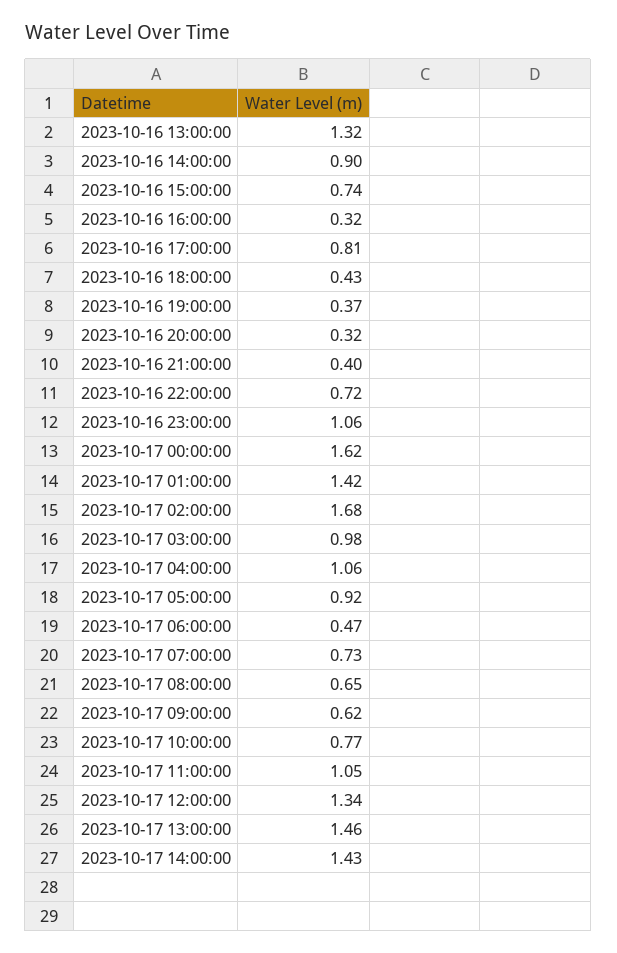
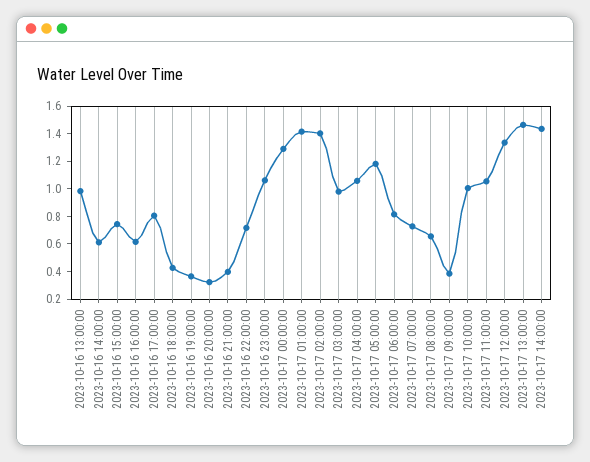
  {
-   "2023-10-16 13:00:00": 1.32,
+   "2023-10-16 13:00:00": 1,
-   "2023-10-16 14:00:00": 0.9,
+   "2023-10-16 14:00:00": 0.6,
    "2023-10-16 15:00:00": 0.74,
-   "2023-10-16 16:00:00": 0.32,
+   "2023-10-16 16:00:00": 0.6,
    "2023-10-16 17:00:00": 0.81,
    "2023-10-16 18:00:00": 0.43,
    "2023-10-16 19:00:00": 0.37,
    "2023-10-16 20:00:00": 0.32,
    "2023-10-16 21:00:00": 0.4,
    "2023-10-16 22:00:00": 0.72,
    "2023-10-16 23:00:00": 1.06,
-   "2023-10-17 00:00:00": 1.62,
+   "2023-10-17 00:00:00": 1.3,
    "2023-10-17 01:00:00": 1.42,
-   "2023-10-17 02:00:00": 1.68,
+   "2023-10-17 02:00:00": 1.4,
    "2023-10-17 03:00:00": 0.98,
    "2023-10-17 04:00:00": 1.06,
-   "2023-10-17 05:00:00": 0.92,
+   "2023-10-17 05:00:00": 1.2,
-   "2023-10-17 06:00:00": 0.47,
+   "2023-10-17 06:00:00": 0.8,
    "2023-10-17 07:00:00": 0.73,
    "2023-10-17 08:00:00": 0.65,
-   "2023-10-17 09:00:00": 0.62,
+   "2023-10-17 09:00:00": 0.4,
-   "2023-10-17 10:00:00": 0.77,
+   "2023-10-17 10:00:00": 1,
    "2023-10-17 11:00:00": 1.05,
    "2023-10-17 12:00:00": 1.34,
    "2023-10-17 13:00:00": 1.46,
    "2023-10-17 14:00:00": 1.43
  }

